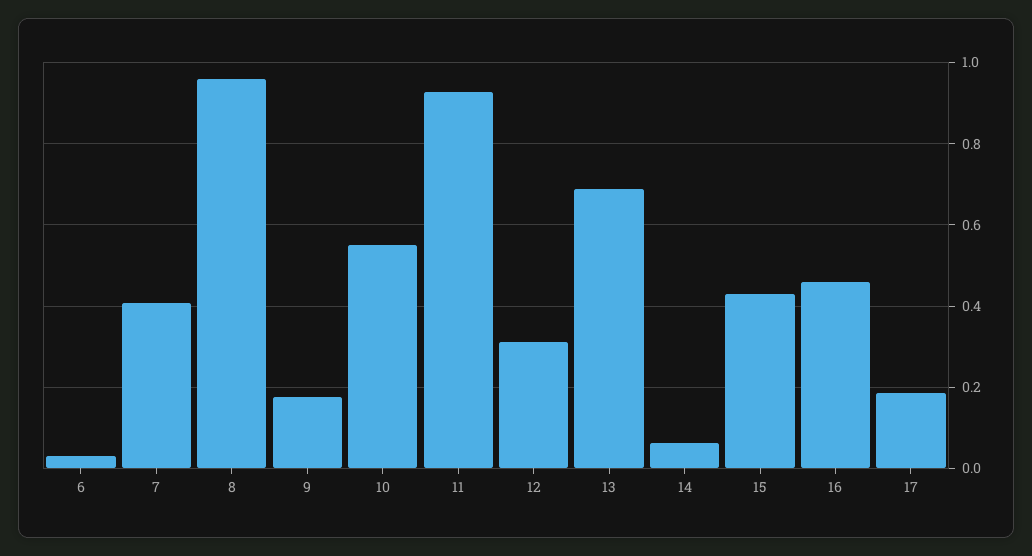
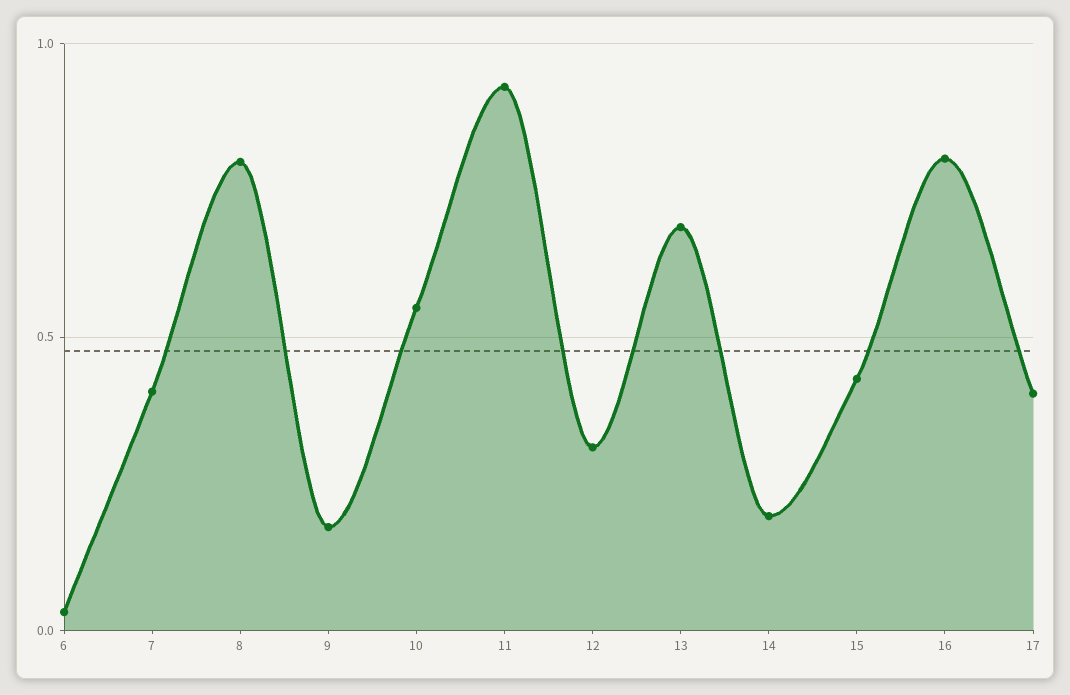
  {
    "6": 0.04,
    "7": 0.4,
-   "8": 0.96,
+   "8": 0.8,
    "9": 0.18,
    "10": 0.54,
    "11": 0.92,
    "12": 0.32,
    "13": 0.68,
-   "14": 0.06,
+   "14": 0.2,
    "15": 0.42,
-   "16": 0.46,
+   "16": 0.8,
-   "17": 0.18
+   "17": 0.4
  }

